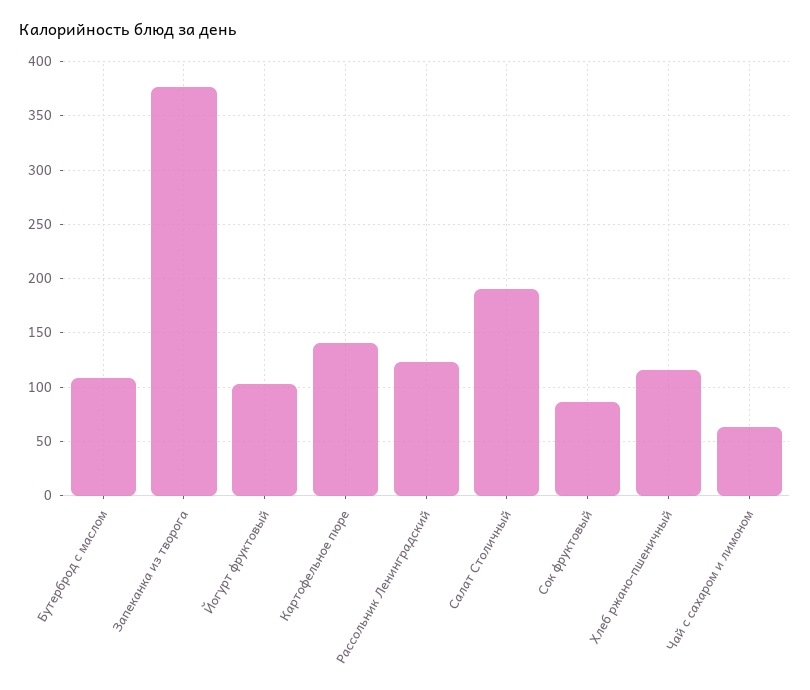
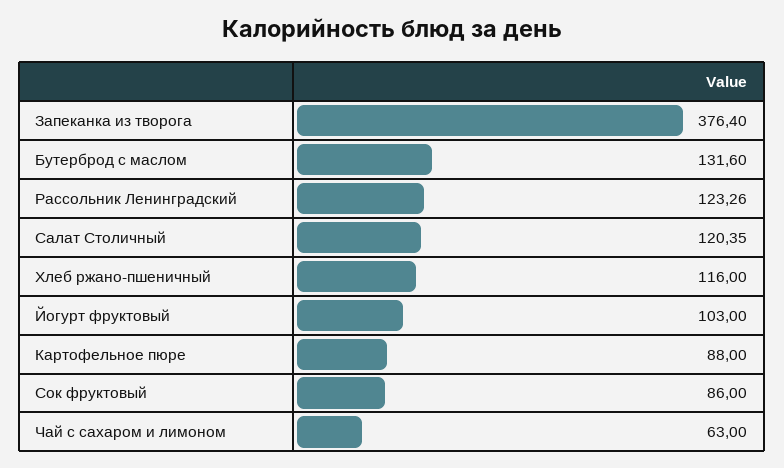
  {
-   "Бутерброд с маслом": 110,
+   "Бутерброд с маслом": 131.6,
    "Запеканка из творога": 376.4,
    "Йогурт фруктовый": 103,
-   "Картофельное пюре": 140,
+   "Картофельное пюре": 88,
    "Рассольник Ленинградский": 123.26,
-   "Салат Столичный": 190,
+   "Салат Столичный": 120.35,
    "Сок фруктовый": 86,
    "Хлеб ржано-пшеничный": 116,
    "Чай с сахаром и лимоном": 63
  }

